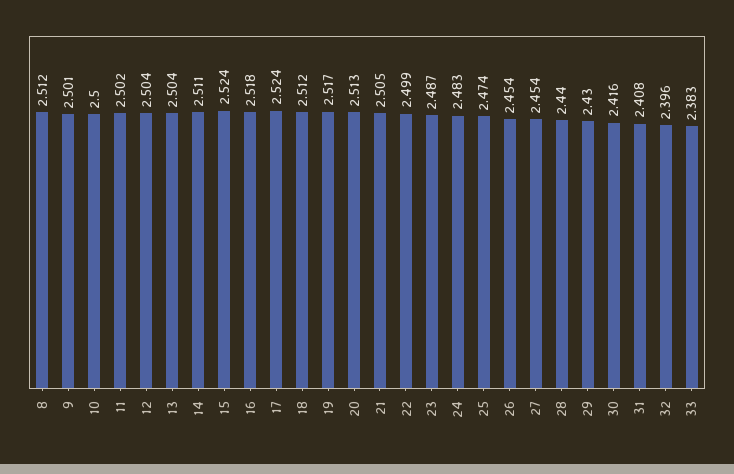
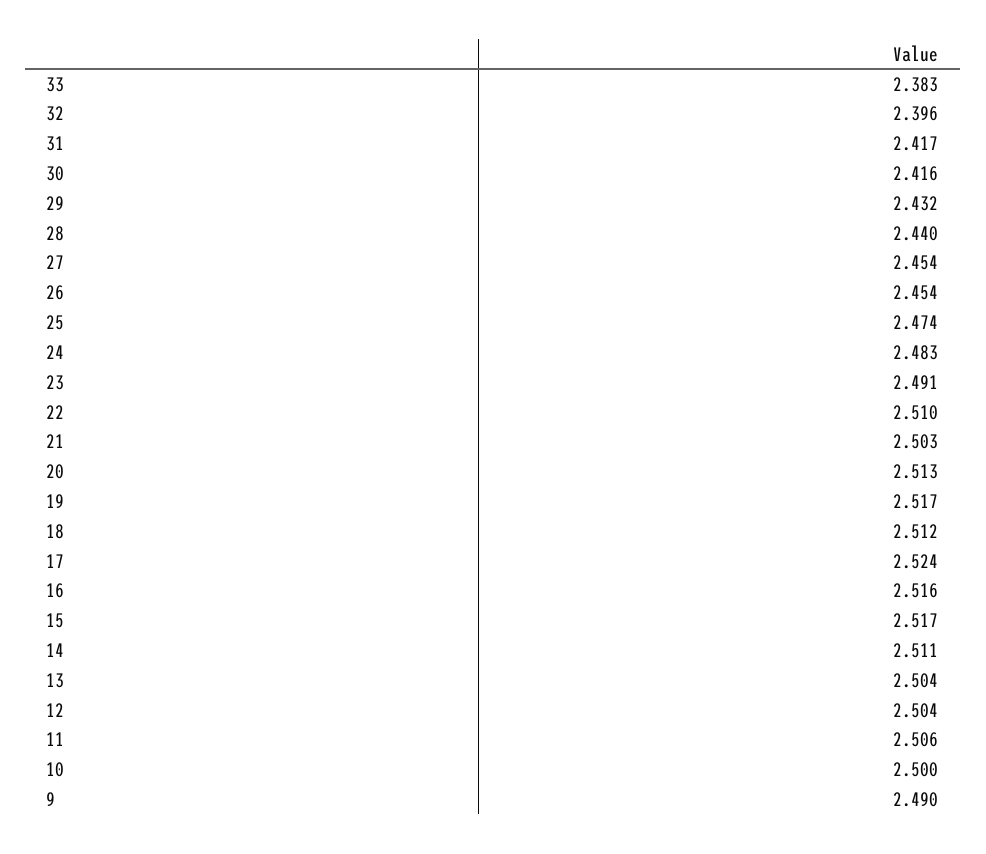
  {
-   "8": 2.512,
-   "9": 2.501,
+   "9": 2.49,
    "10": 2.5,
-   "11": 2.502,
+   "11": 2.506,
    "12": 2.504,
    "13": 2.504,
    "14": 2.511,
-   "15": 2.524,
+   "15": 2.517,
-   "16": 2.518,
+   "16": 2.516,
    "17": 2.524,
    "18": 2.512,
    "19": 2.517,
    "20": 2.513,
-   "21": 2.505,
+   "21": 2.503,
-   "22": 2.499,
+   "22": 2.51,
-   "23": 2.487,
+   "23": 2.491,
    "24": 2.483,
    "25": 2.474,
    "26": 2.454,
    "27": 2.454,
    "28": 2.44,
-   "29": 2.43,
+   "29": 2.432,
    "30": 2.416,
-   "31": 2.408,
+   "31": 2.417,
    "32": 2.396,
    "33": 2.383
  }

